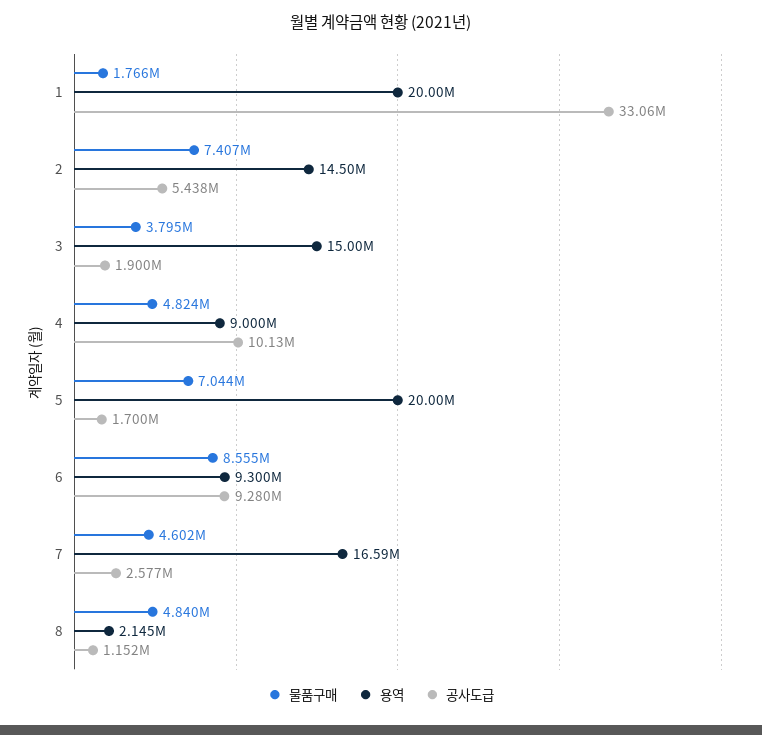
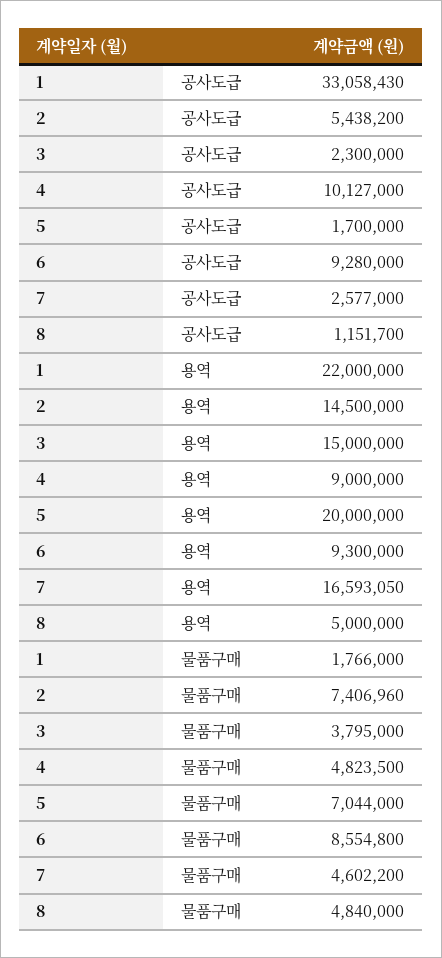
  {
    "물품구매": {
      "1": 1766000,
      "2": 7406960,
      "3": 3795000,
      "4": 4823500,
      "5": 7044000,
      "6": 8554800,
      "7": 4602200,
      "8": 4840000
    },
    "용역": {
-     "1": 20000000,
+     "1": 22000000,
      "2": 14500000,
      "3": 15000000,
      "4": 9000000,
      "5": 20000000,
      "6": 9300000,
      "7": 16593050,
-     "8": 2145000
+     "8": 5000000
    },
    "공사도급": {
      "1": 33058430,
      "2": 5438200,
-     "3": 1900000,
+     "3": 2300000,
      "4": 10127000,
      "5": 1700000,
      "6": 9280000,
      "7": 2577000,
      "8": 1151700
    }
  }

